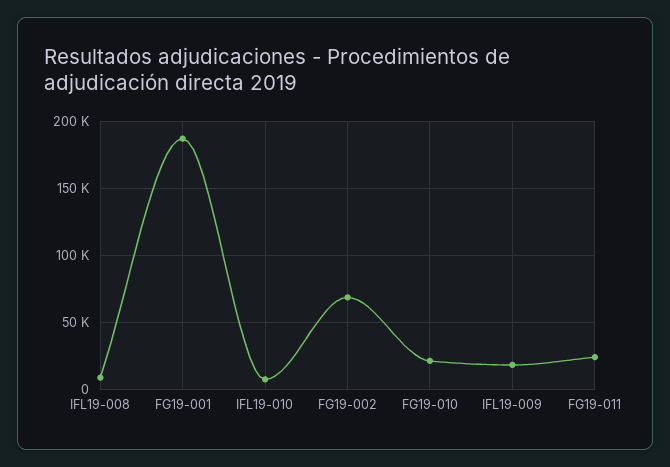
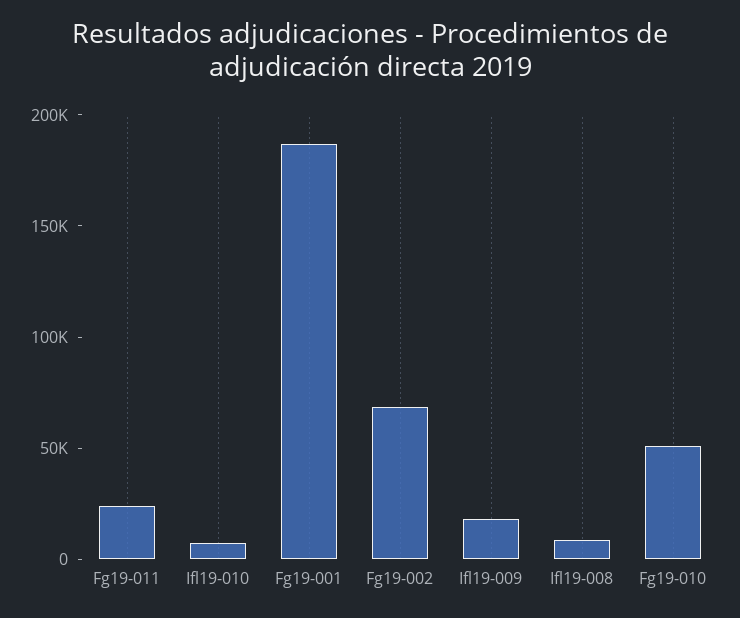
  {
    "IFL19-008": 10000,
    "FG19-001": 185000,
    "IFL19-010": 5000,
    "FG19-002": 70000,
-   "FG19-010": 20000,
+   "FG19-010": 50000,
    "IFL19-009": 20000,
    "FG19-011": 25000
  }

